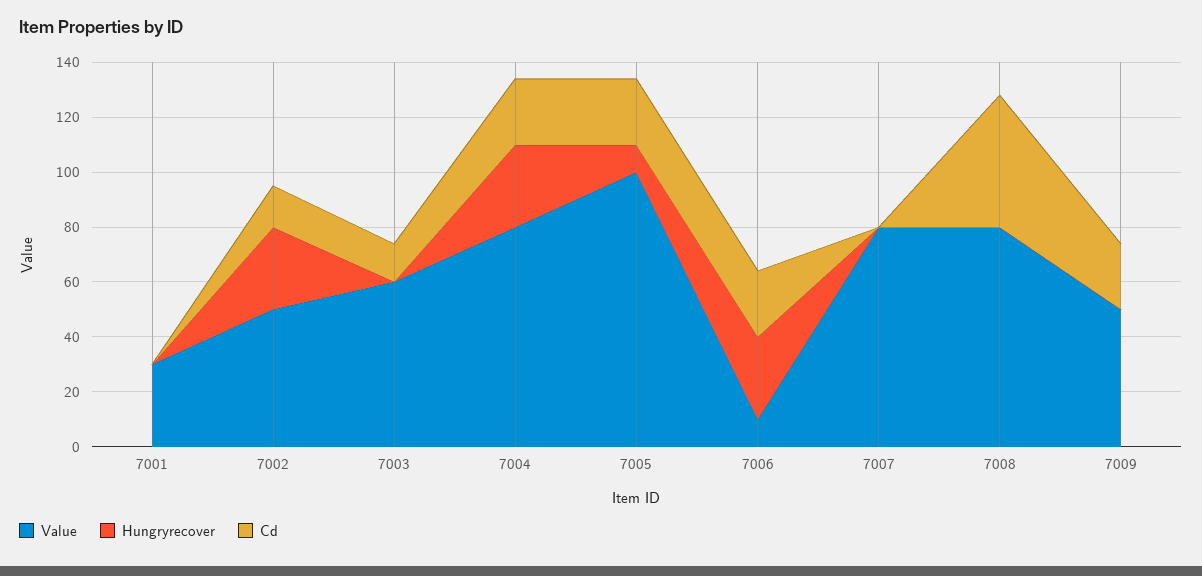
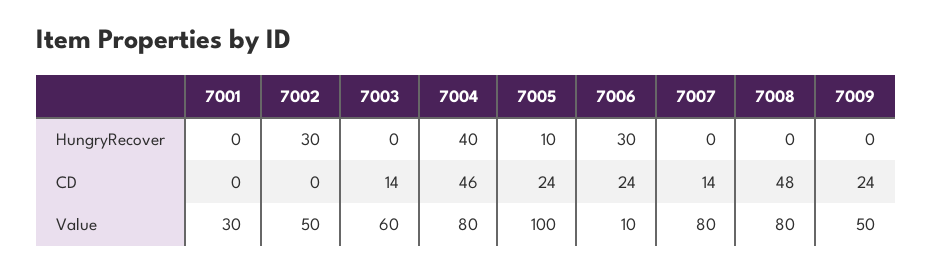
  {
    "Value": {
      "7001": 30,
      "7002": 50,
      "7003": 60,
      "7004": 80,
      "7005": 100,
      "7006": 10,
      "7007": 80,
      "7008": 80,
      "7009": 50
    },
    "Hungryrecover": {
      "7001": 0,
      "7002": 30,
      "7003": 0,
-     "7004": 30,
+     "7004": 40,
      "7005": 10,
      "7006": 30,
      "7007": 0,
      "7008": 0,
      "7009": 0
    },
    "Cd": {
      "7001": 0,
-     "7002": 15,
+     "7002": 0,
      "7003": 14,
-     "7004": 25,
+     "7004": 46,
      "7005": 24,
      "7006": 24,
-     "7007": 0,
+     "7007": 14,
      "7008": 48,
      "7009": 24
    }
  }

